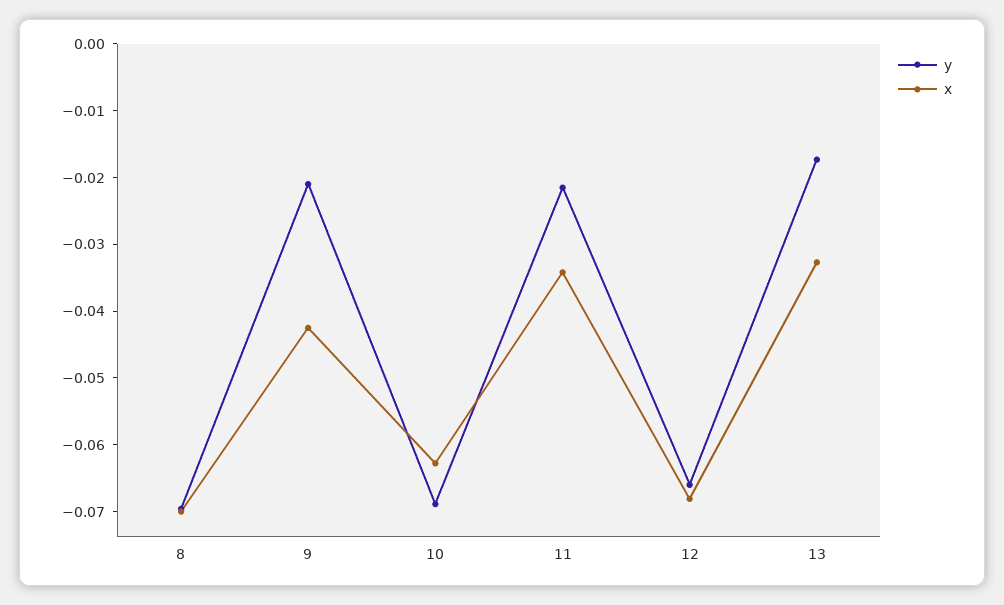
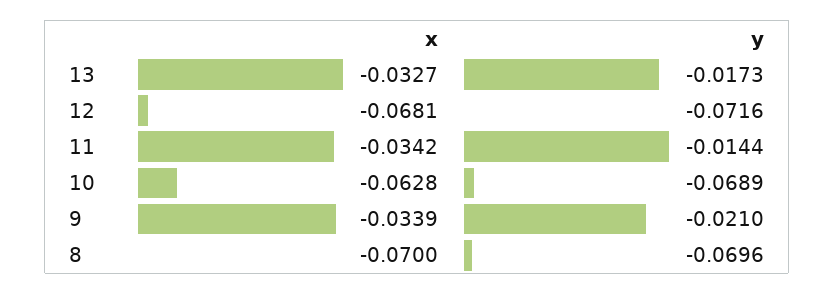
  {
    "y": {
      "8": -0.0696,
      "9": -0.021,
      "10": -0.0689,
-     "11": -0.022,
+     "11": -0.0144,
-     "12": -0.066,
+     "12": -0.0716,
      "13": -0.0173
    },
    "x": {
      "8": -0.07,
-     "9": -0.042,
+     "9": -0.0339,
      "10": -0.0628,
      "11": -0.0342,
      "12": -0.0681,
      "13": -0.0327
    }
  }

